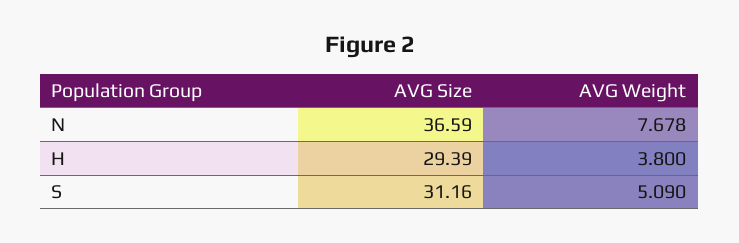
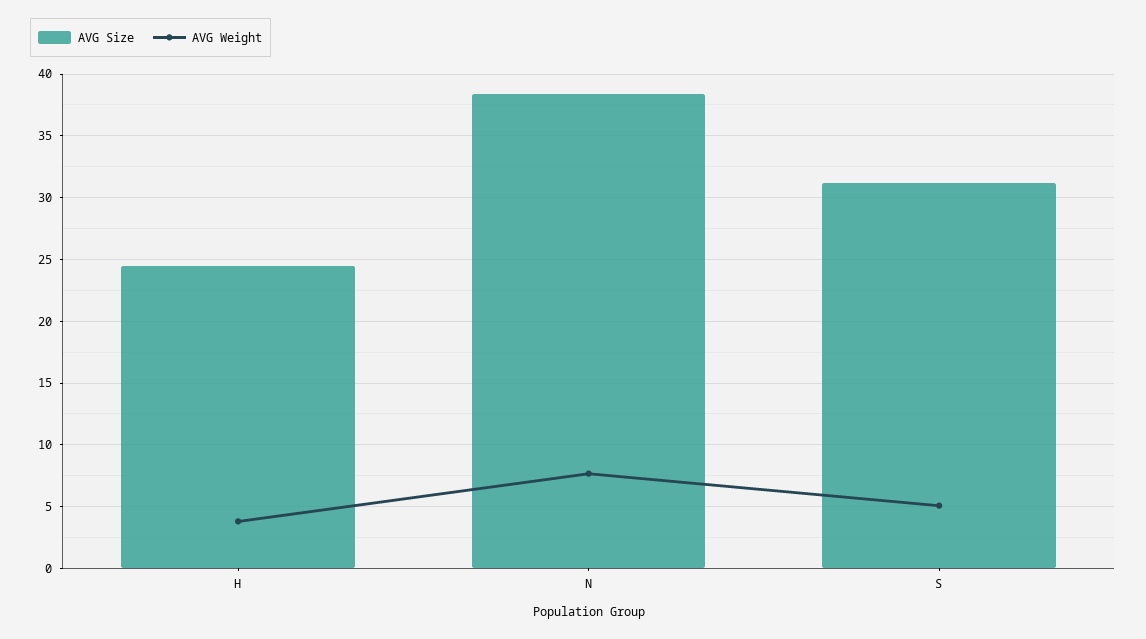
  {
    "AVG Size": {
-     "N": 36.59,
+     "N": 38.5,
-     "H": 29.39,
+     "H": 24.5,
      "S": 31.16
    },
    "AVG Weight": {
      "N": 7.678,
      "H": 3.8,
      "S": 5.09
    }
  }

